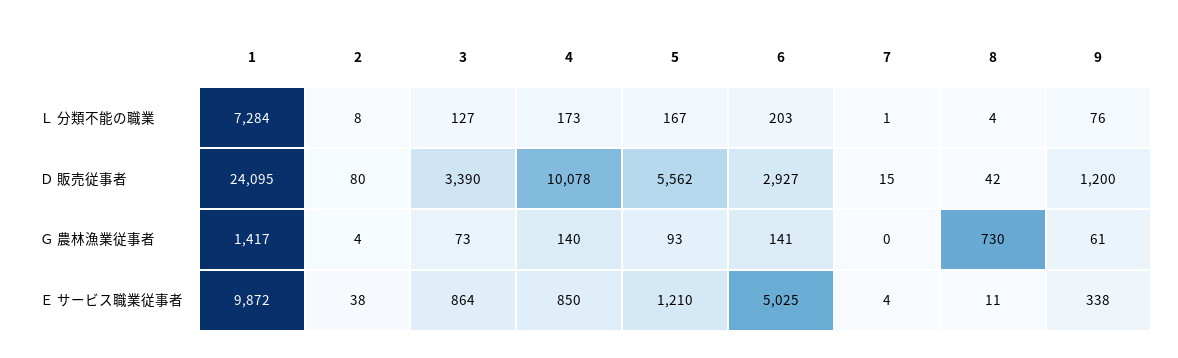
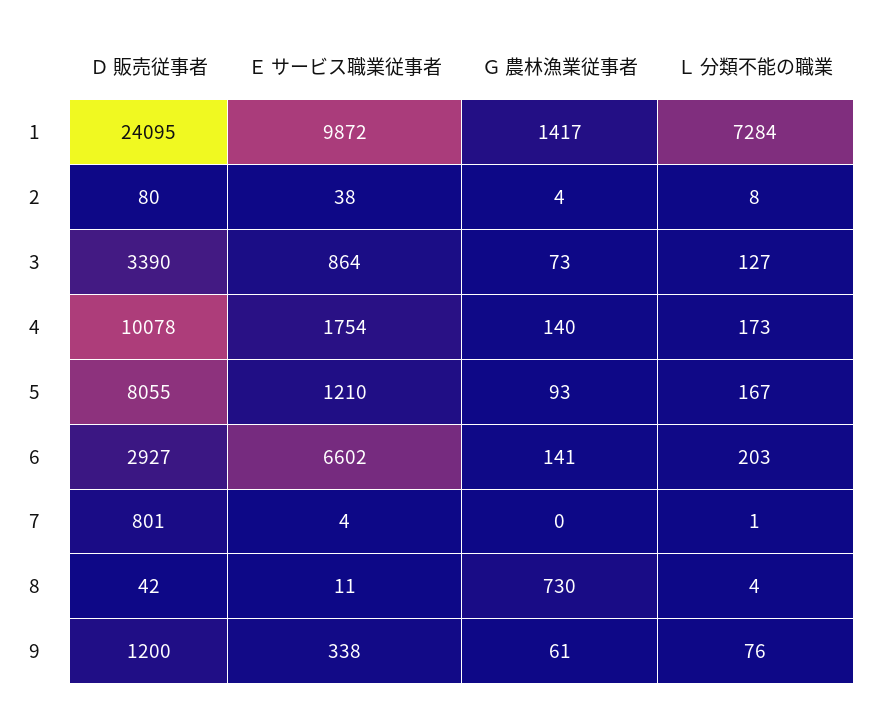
  {
    "1": {
      "Ｌ 分類不能の職業": 7284,
      "Ｄ 販売従事者": 24095,
      "Ｇ 農林漁業従事者": 1417,
      "Ｅ サービス職業従事者": 9872
    },
    "2": {
      "Ｌ 分類不能の職業": 8,
      "Ｄ 販売従事者": 80,
      "Ｇ 農林漁業従事者": 4,
      "Ｅ サービス職業従事者": 38
    },
    "3": {
      "Ｌ 分類不能の職業": 127,
      "Ｄ 販売従事者": 3390,
      "Ｇ 農林漁業従事者": 73,
      "Ｅ サービス職業従事者": 864
    },
    "4": {
      "Ｌ 分類不能の職業": 173,
      "Ｄ 販売従事者": 10078,
      "Ｇ 農林漁業従事者": 140,
-     "Ｅ サービス職業従事者": 850
+     "Ｅ サービス職業従事者": 1754
    },
    "5": {
      "Ｌ 分類不能の職業": 167,
-     "Ｄ 販売従事者": 5562,
+     "Ｄ 販売従事者": 8055,
      "Ｇ 農林漁業従事者": 93,
      "Ｅ サービス職業従事者": 1210
    },
    "6": {
      "Ｌ 分類不能の職業": 203,
      "Ｄ 販売従事者": 2927,
      "Ｇ 農林漁業従事者": 141,
-     "Ｅ サービス職業従事者": 5025
+     "Ｅ サービス職業従事者": 6602
    },
    "7": {
      "Ｌ 分類不能の職業": 1,
-     "Ｄ 販売従事者": 15,
+     "Ｄ 販売従事者": 801,
      "Ｇ 農林漁業従事者": 0,
      "Ｅ サービス職業従事者": 4
    },
    "8": {
      "Ｌ 分類不能の職業": 4,
      "Ｄ 販売従事者": 42,
      "Ｇ 農林漁業従事者": 730,
      "Ｅ サービス職業従事者": 11
    },
    "9": {
      "Ｌ 分類不能の職業": 76,
      "Ｄ 販売従事者": 1200,
      "Ｇ 農林漁業従事者": 61,
      "Ｅ サービス職業従事者": 338
    }
  }

